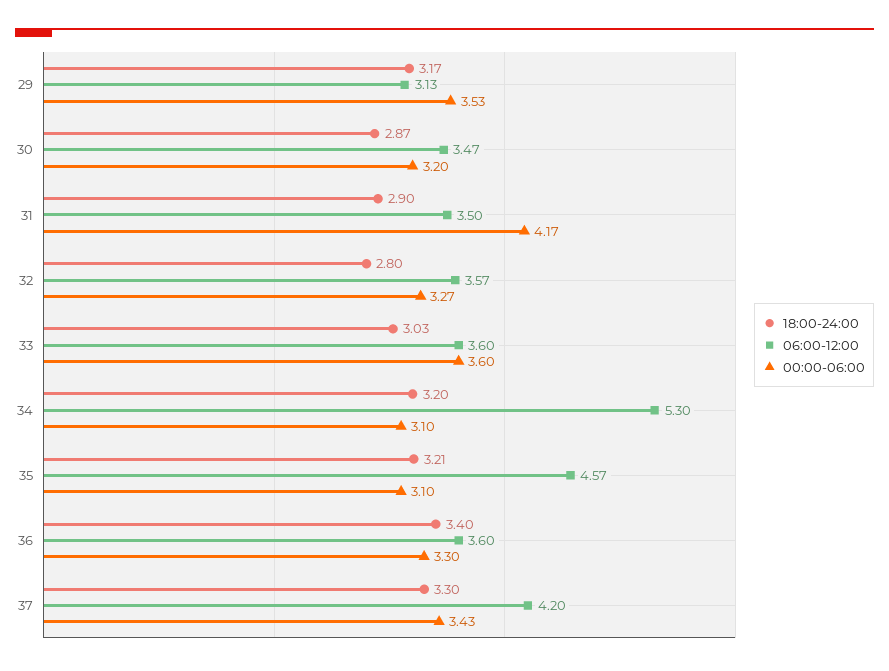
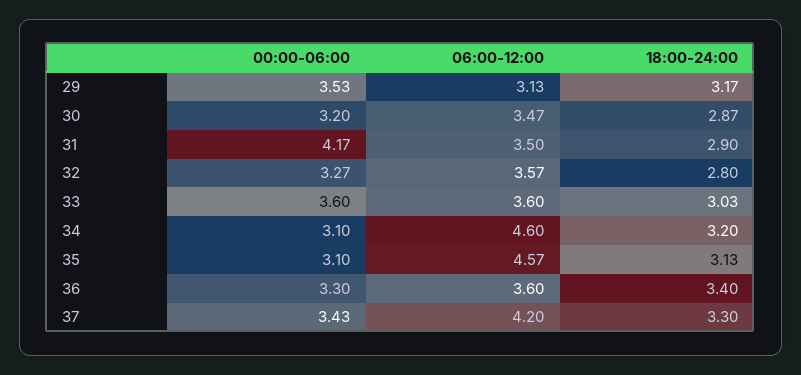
  {
    "18:00-24:00": {
      "29": 3.17,
      "30": 2.87,
      "31": 2.9,
      "32": 2.8,
      "33": 3.03,
      "34": 3.2,
-     "35": 3.21,
+     "35": 3.13,
      "36": 3.4,
      "37": 3.3
    },
    "06:00-12:00": {
      "29": 3.13,
      "30": 3.47,
      "31": 3.5,
      "32": 3.57,
      "33": 3.6,
-     "34": 5.3,
+     "34": 4.6,
      "35": 4.57,
      "36": 3.6,
      "37": 4.2
    },
    "00:00-06:00": {
      "29": 3.53,
      "30": 3.2,
      "31": 4.17,
      "32": 3.27,
      "33": 3.6,
      "34": 3.1,
      "35": 3.1,
      "36": 3.3,
      "37": 3.43
    }
  }

